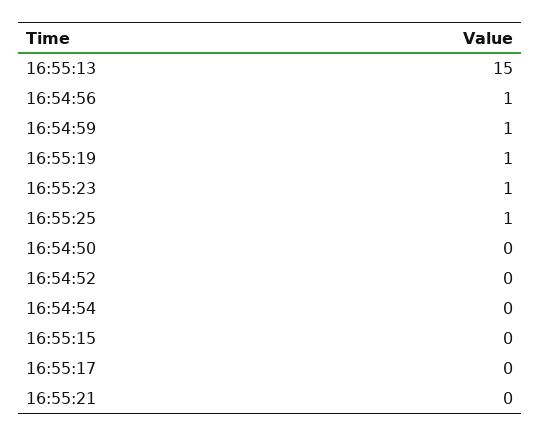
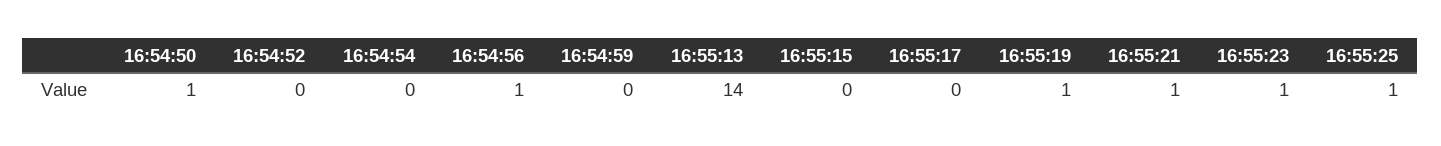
  {
-   "16:55:13": 15,
+   "16:55:13": 14,
    "16:54:56": 1,
-   "16:54:59": 1,
+   "16:54:59": 0,
    "16:55:19": 1,
    "16:55:23": 1,
    "16:55:25": 1,
-   "16:54:50": 0,
+   "16:54:50": 1,
    "16:54:52": 0,
    "16:54:54": 0,
    "16:55:15": 0,
    "16:55:17": 0,
-   "16:55:21": 0
+   "16:55:21": 1
  }

